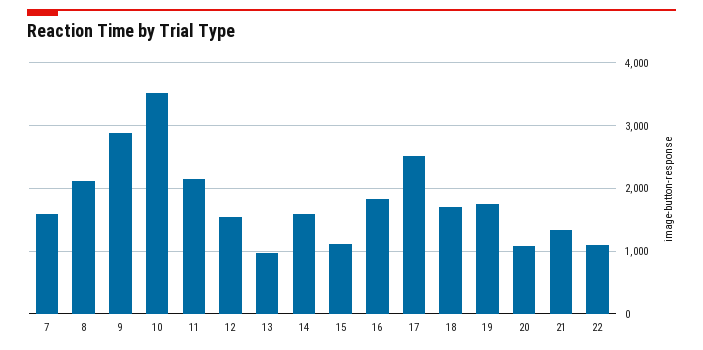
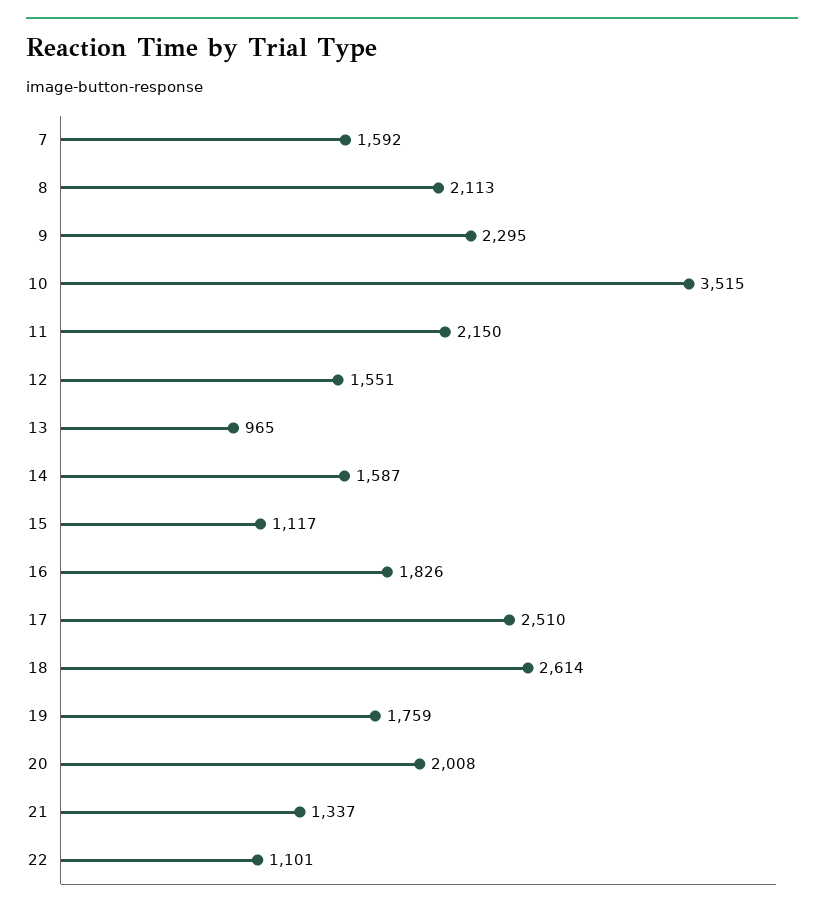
  {
    "7": 1592,
    "8": 2113,
-   "9": 2900,
+   "9": 2295,
    "10": 3515,
    "11": 2150,
    "12": 1551,
    "13": 965,
    "14": 1587,
    "15": 1117,
    "16": 1826,
    "17": 2510,
-   "18": 1700,
+   "18": 2614,
    "19": 1759,
-   "20": 1100,
+   "20": 2008,
    "21": 1337,
    "22": 1101
  }

